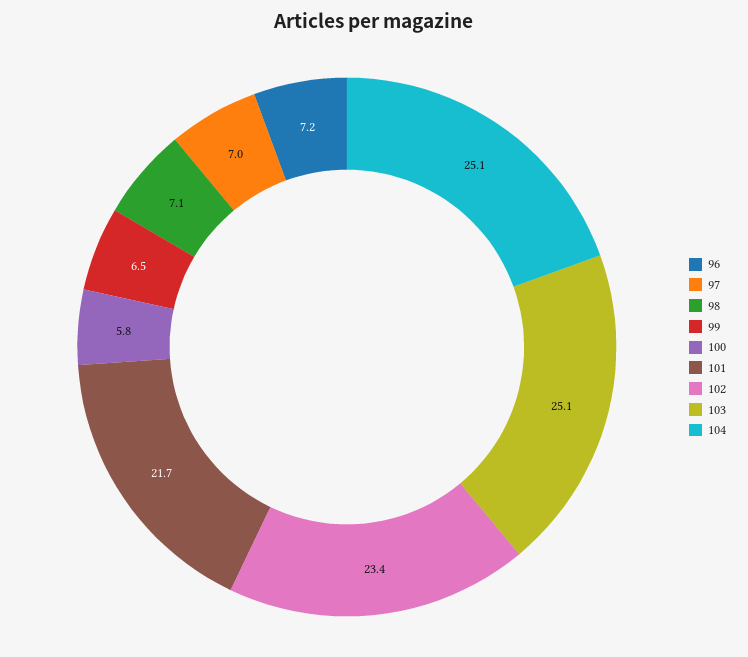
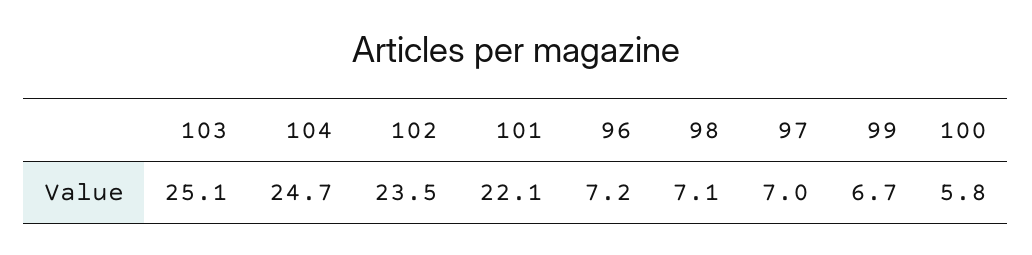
  {
    "96": 7.2,
    "97": 7,
    "98": 7.1,
-   "99": 6.5,
+   "99": 6.7,
    "100": 5.8,
-   "101": 21.7,
+   "101": 22.1,
-   "102": 23.4,
+   "102": 23.5,
    "103": 25.1,
-   "104": 25.1
+   "104": 24.7
  }

